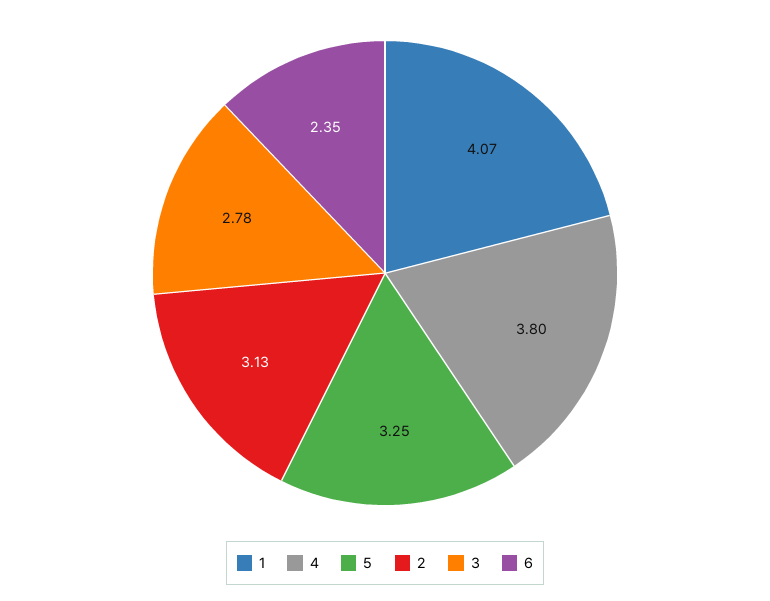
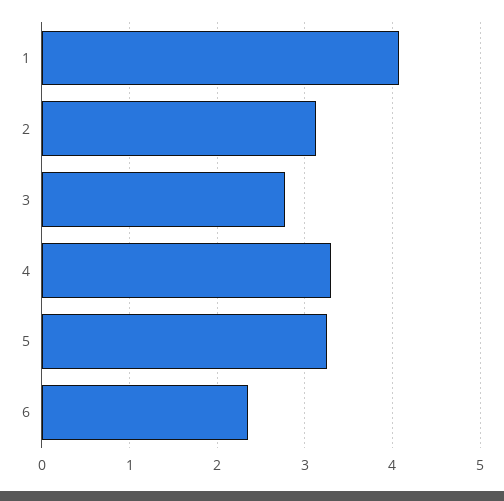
  {
    "1": 4.07,
-   "4": 3.8,
+   "4": 3.3,
    "5": 3.25,
    "2": 3.13,
    "3": 2.78,
    "6": 2.35
  }

